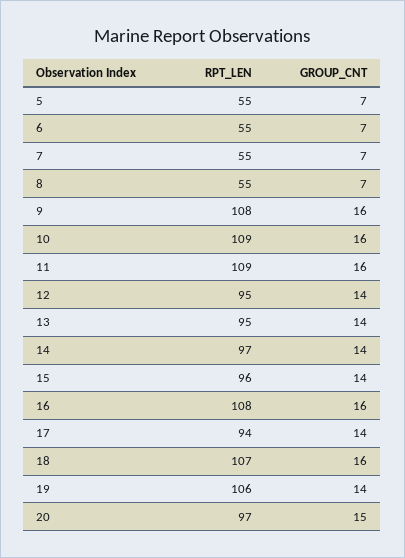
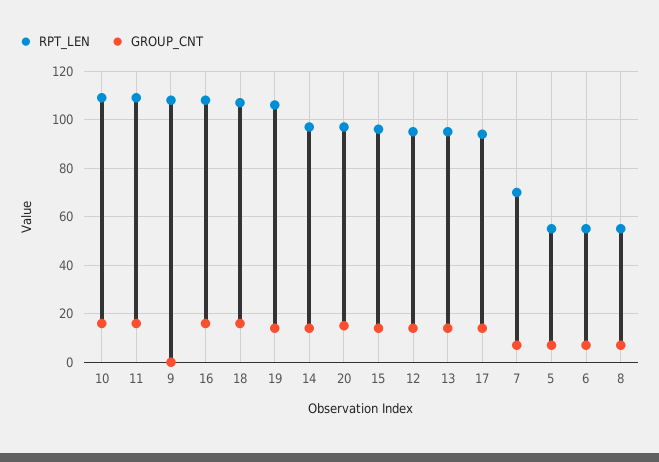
  {
    "RPT_LEN": {
      "5": 55,
      "6": 55,
-     "7": 55,
+     "7": 70,
      "8": 55,
      "9": 108,
      "10": 109,
      "11": 109,
      "12": 95,
      "13": 95,
      "14": 97,
      "15": 96,
      "16": 108,
      "17": 94,
      "18": 107,
      "19": 106,
      "20": 97
    },
    "GROUP_CNT": {
      "5": 7,
      "6": 7,
      "7": 7,
      "8": 7,
-     "9": 16,
+     "9": 0,
      "10": 16,
      "11": 16,
      "12": 14,
      "13": 14,
      "14": 14,
      "15": 14,
      "16": 16,
      "17": 14,
      "18": 16,
      "19": 14,
      "20": 15
    }
  }

